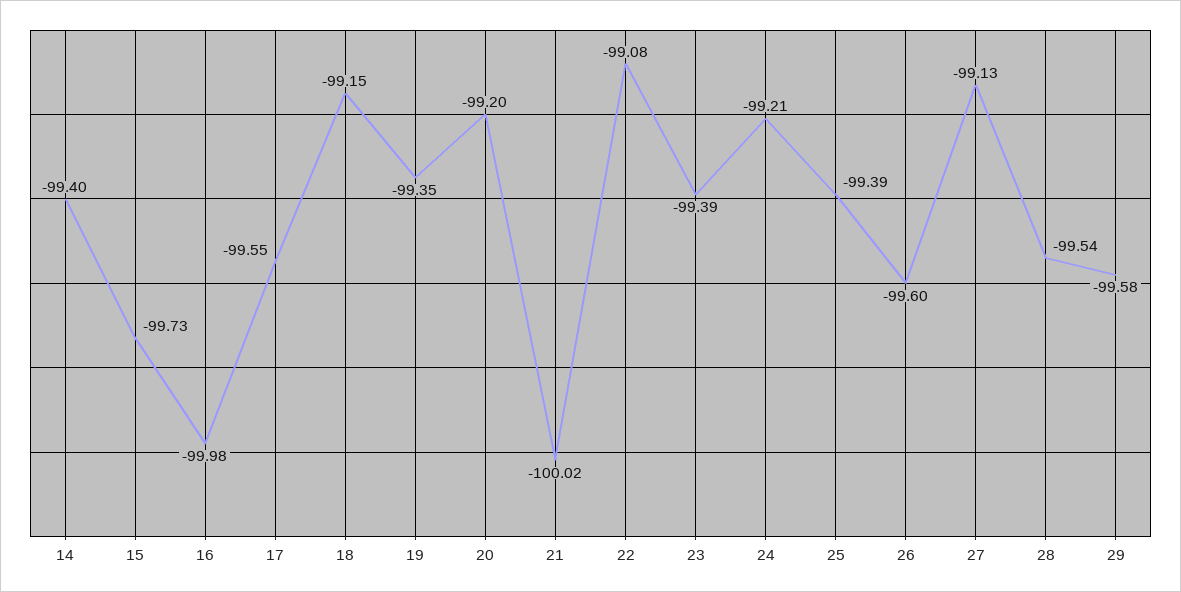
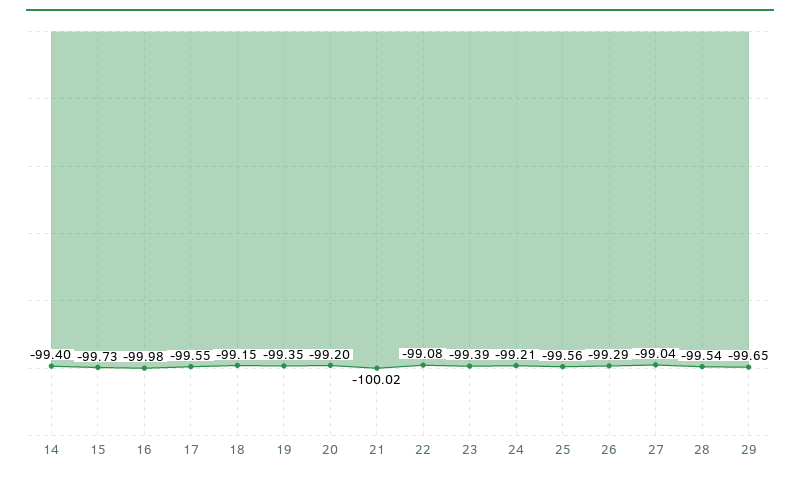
  {
    "14": -99.4,
    "15": -99.73,
    "16": -99.98,
    "17": -99.55,
    "18": -99.15,
    "19": -99.35,
    "20": -99.2,
    "21": -100.02,
    "22": -99.08,
    "23": -99.39,
    "24": -99.21,
-   "25": -99.39,
+   "25": -99.56,
-   "26": -99.6,
+   "26": -99.29,
-   "27": -99.13,
+   "27": -99.04,
    "28": -99.54,
-   "29": -99.58
+   "29": -99.65
  }

